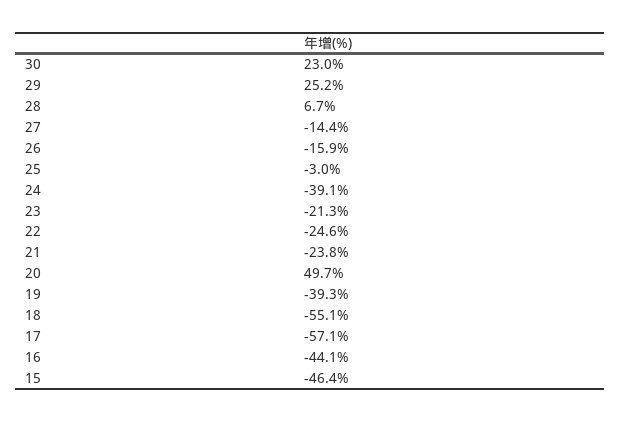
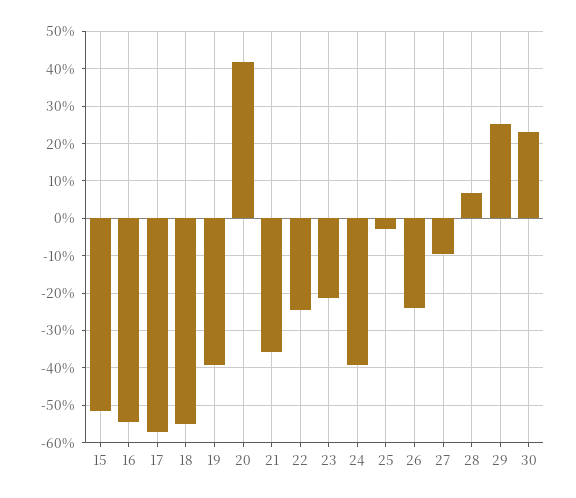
  {
    "30": 23,
    "29": 25.2,
    "28": 6.7,
-   "27": -14.4,
+   "27": -10,
-   "26": -15.9,
+   "26": -24,
    "25": -3,
    "24": -39.1,
    "23": -21.3,
    "22": -24.6,
-   "21": -23.8,
+   "21": -36,
-   "20": 49.7,
+   "20": 42,
    "19": -39.3,
    "18": -55.1,
    "17": -57.1,
-   "16": -44.1,
+   "16": -54,
-   "15": -46.4
+   "15": -52
  }

